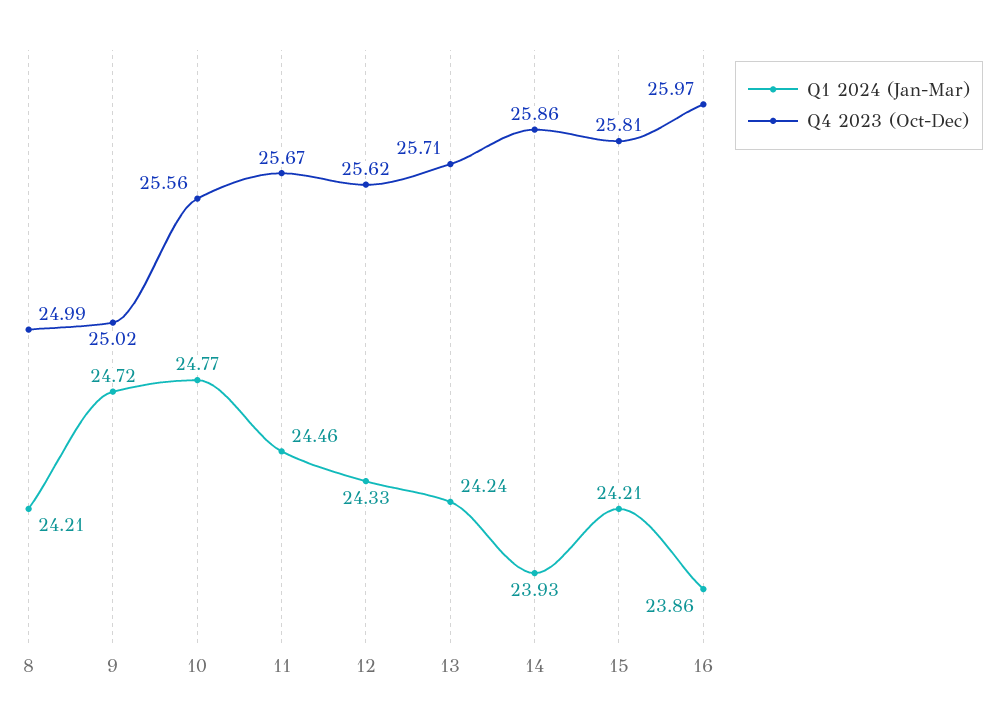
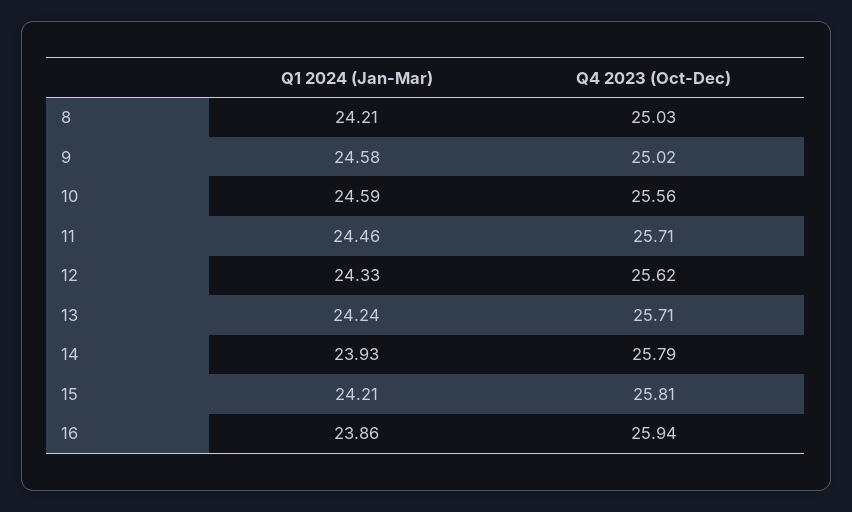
  {
    "Q1 2024 (Jan-Mar)": {
      "8": 24.21,
-     "9": 24.72,
+     "9": 24.58,
-     "10": 24.77,
+     "10": 24.59,
      "11": 24.46,
      "12": 24.33,
      "13": 24.24,
      "14": 23.93,
      "15": 24.21,
      "16": 23.86
    },
    "Q4 2023 (Oct-Dec)": {
-     "8": 24.99,
+     "8": 25.03,
      "9": 25.02,
      "10": 25.56,
-     "11": 25.67,
+     "11": 25.71,
      "12": 25.62,
      "13": 25.71,
-     "14": 25.86,
+     "14": 25.79,
      "15": 25.81,
-     "16": 25.97
+     "16": 25.94
    }
  }

